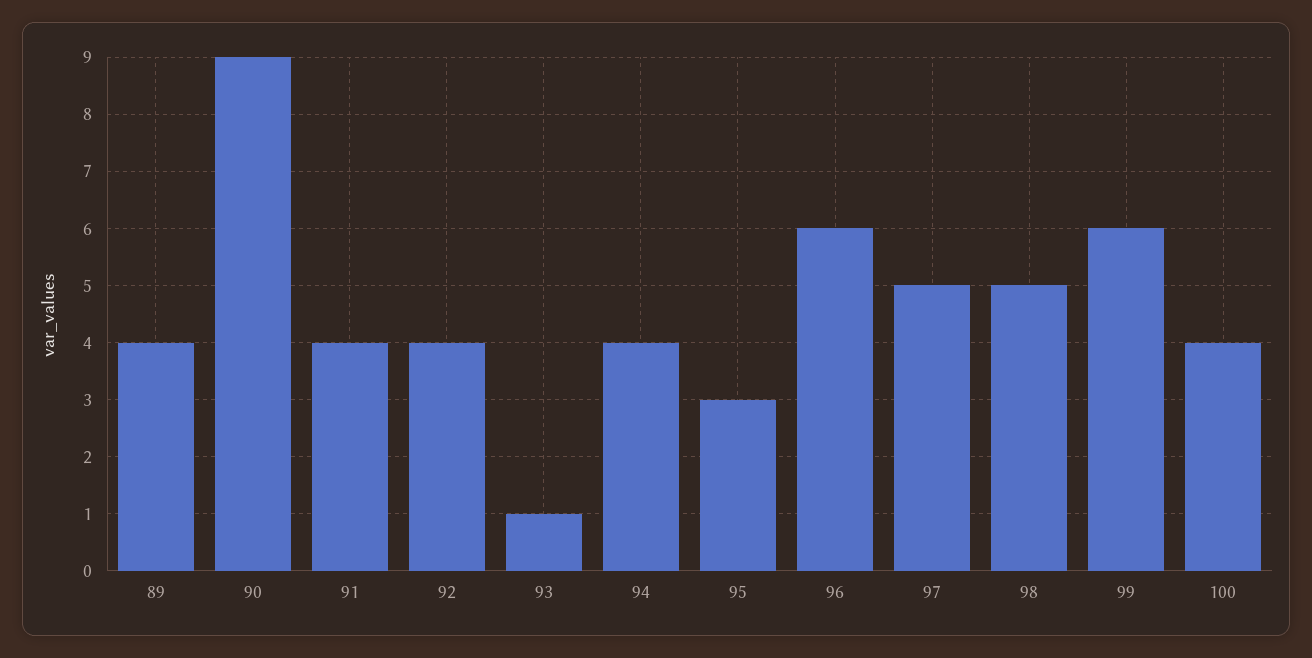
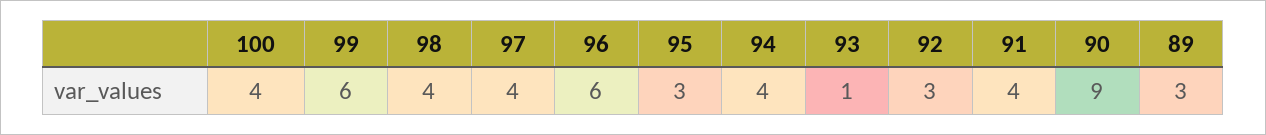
  {
-   "89": 4,
+   "89": 3,
    "90": 9,
    "91": 4,
-   "92": 4,
+   "92": 3,
    "93": 1,
    "94": 4,
    "95": 3,
    "96": 6,
-   "97": 5,
+   "97": 4,
-   "98": 5,
+   "98": 4,
    "99": 6,
    "100": 4
  }

